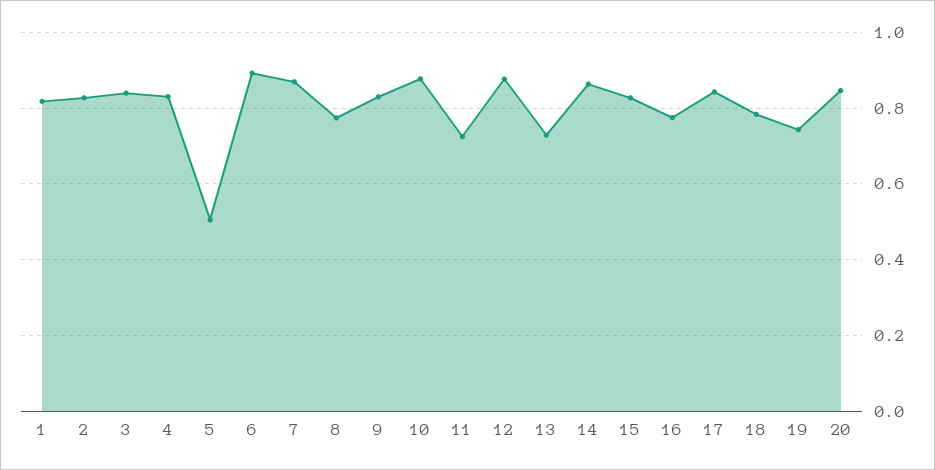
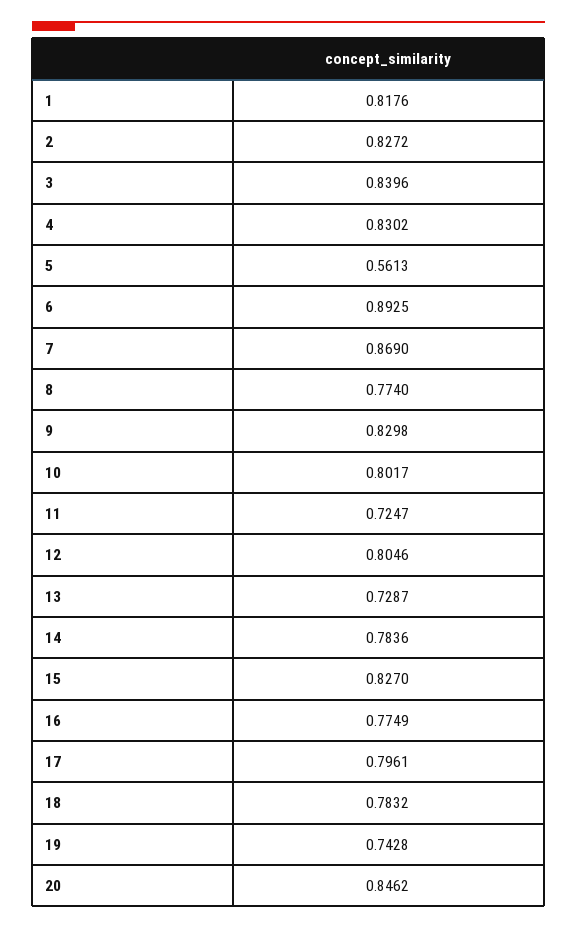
  {
    "1": 0.8176,
    "2": 0.8272,
    "3": 0.8396,
    "4": 0.8302,
-   "5": 0.5,
+   "5": 0.5613,
    "6": 0.8925,
    "7": 0.869,
    "8": 0.774,
    "9": 0.8298,
-   "10": 0.88,
+   "10": 0.8017,
    "11": 0.7247,
-   "12": 0.88,
+   "12": 0.8046,
    "13": 0.7287,
-   "14": 0.86,
+   "14": 0.7836,
    "15": 0.827,
    "16": 0.7749,
-   "17": 0.84,
+   "17": 0.7961,
    "18": 0.7832,
    "19": 0.7428,
    "20": 0.8462
  }

